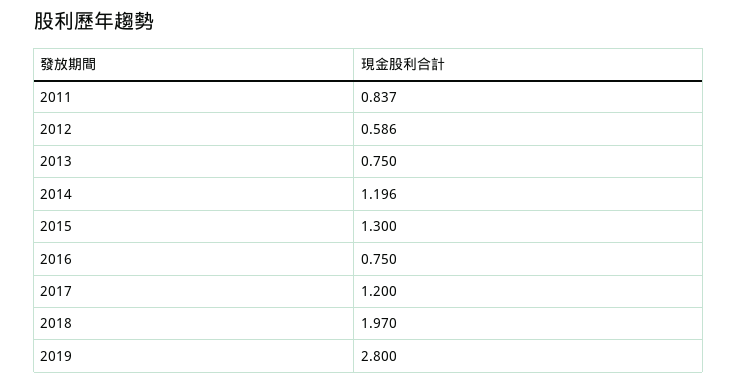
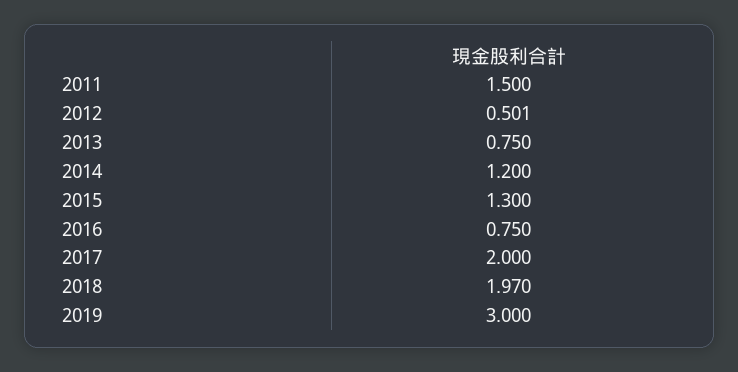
  {
-   "2011": 0.837,
+   "2011": 1.5,
-   "2012": 0.586,
+   "2012": 0.501,
    "2013": 0.75,
-   "2014": 1.196,
+   "2014": 1.2,
    "2015": 1.3,
    "2016": 0.75,
-   "2017": 1.2,
+   "2017": 2,
    "2018": 1.97,
-   "2019": 2.8
+   "2019": 3
  }

